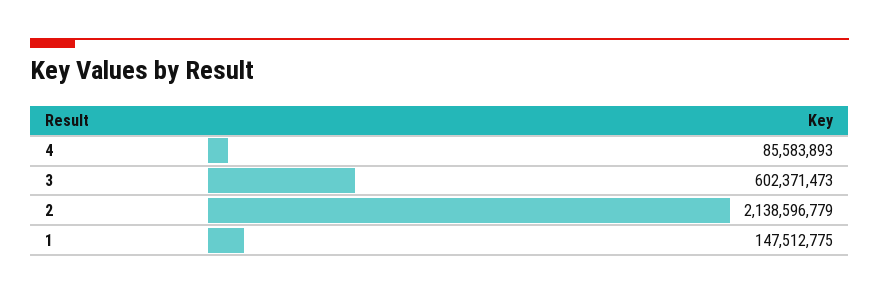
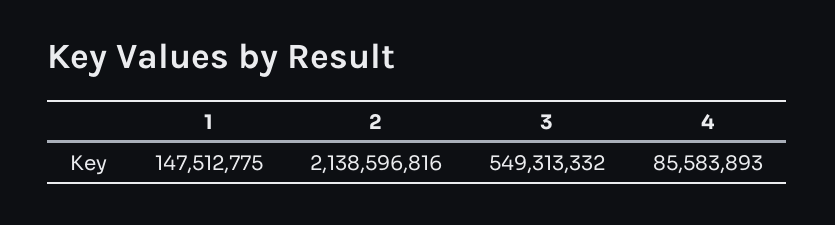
  {
    "4": 85583893,
-   "3": 602371473,
+   "3": 549313332,
-   "2": 2138596779,
+   "2": 2138596816,
    "1": 147512775
  }

